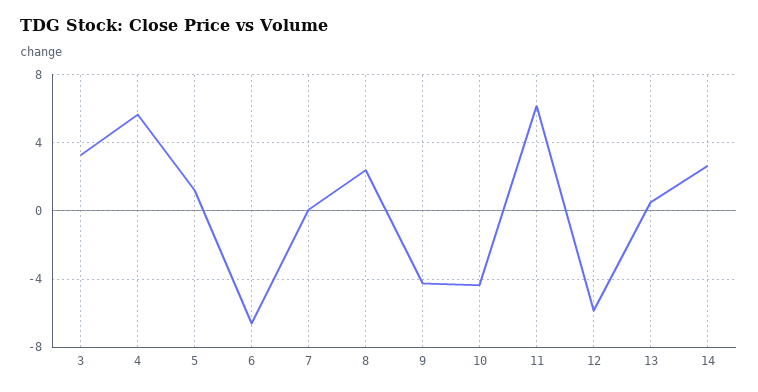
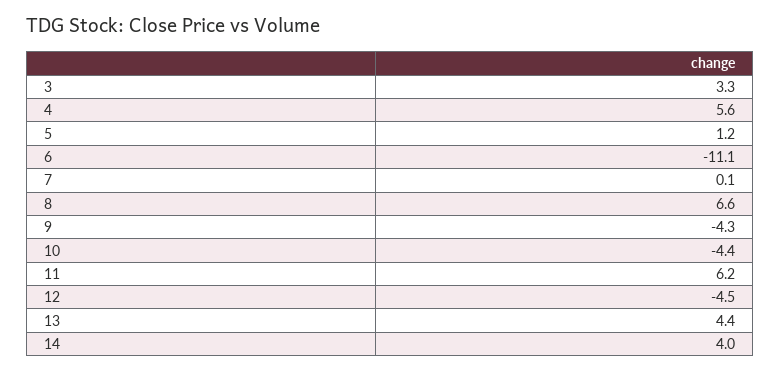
  {
    "3": 3.3,
    "4": 5.6,
    "5": 1.2,
-   "6": -6.5,
+   "6": -11.1,
    "7": 0.1,
-   "8": 2.5,
+   "8": 6.6,
    "9": -4.3,
    "10": -4.4,
    "11": 6.2,
-   "12": -6,
+   "12": -4.5,
-   "13": 0.5,
+   "13": 4.4,
-   "14": 2.5
+   "14": 4
  }

